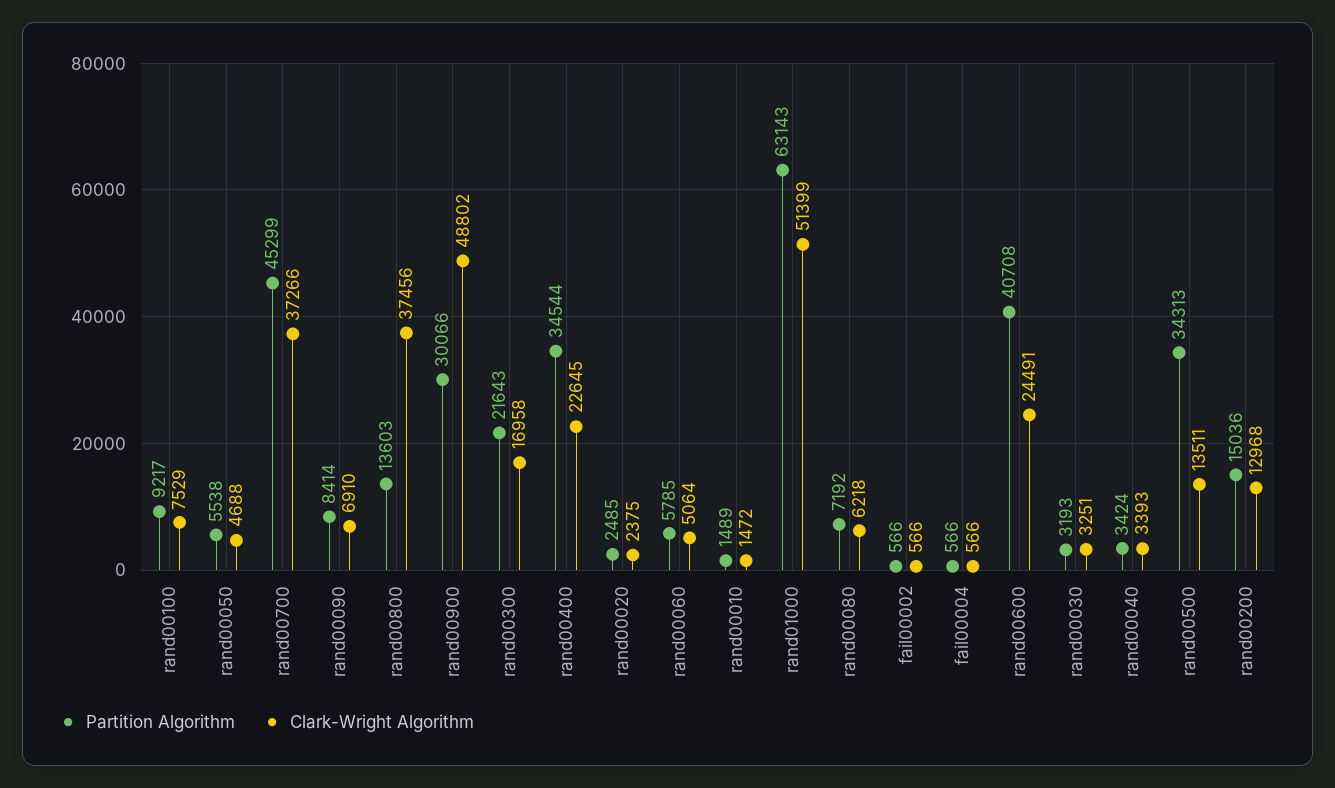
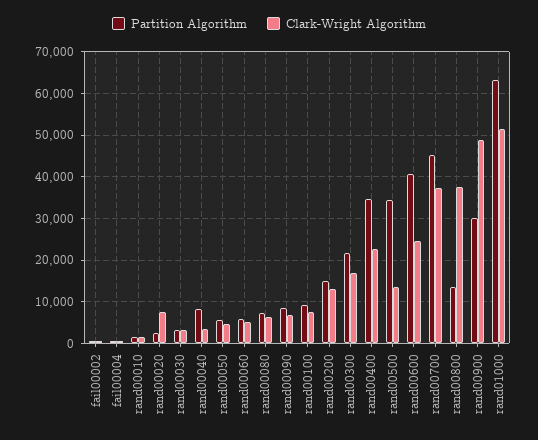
  {
    "Partition Algorithm": {
      "rand00100": 9217,
      "rand00050": 5538,
      "rand00700": 45299,
      "rand00090": 8414,
      "rand00800": 13603,
      "rand00900": 30066,
      "rand00300": 21643,
      "rand00400": 34544,
      "rand00020": 2485,
      "rand00060": 5785,
      "rand00010": 1489,
      "rand01000": 63143,
      "rand00080": 7192,
      "fail00002": 566,
      "fail00004": 566,
      "rand00600": 40708,
      "rand00030": 3193,
-     "rand00040": 3424,
+     "rand00040": 8000,
      "rand00500": 34313,
      "rand00200": 15036
    },
    "Clark-Wright Algorithm": {
      "rand00100": 7529,
      "rand00050": 4688,
      "rand00700": 37266,
      "rand00090": 6910,
      "rand00800": 37456,
      "rand00900": 48802,
      "rand00300": 16958,
      "rand00400": 22645,
-     "rand00020": 2375,
+     "rand00020": 8000,
      "rand00060": 5064,
      "rand00010": 1472,
      "rand01000": 51399,
      "rand00080": 6218,
      "fail00002": 566,
      "fail00004": 566,
      "rand00600": 24491,
      "rand00030": 3251,
      "rand00040": 3393,
      "rand00500": 13511,
      "rand00200": 12968
    }
  }

